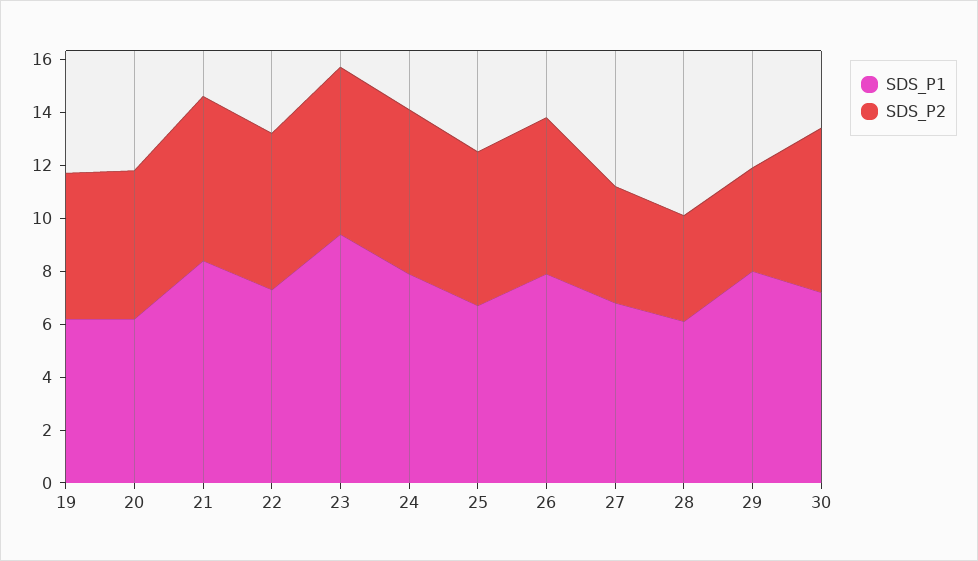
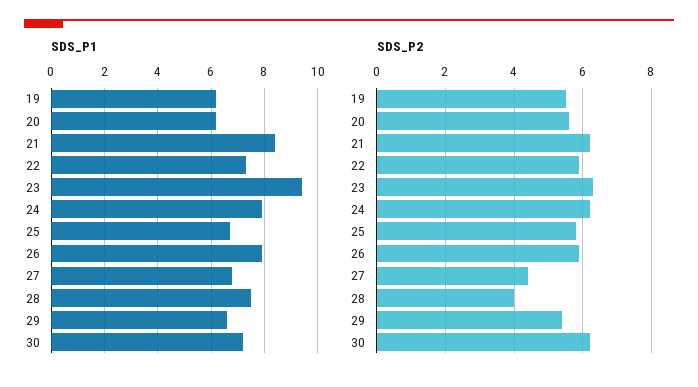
  {
    "SDS_P1": {
      "19": 6,
      "20": 6,
      "21": 8.5,
      "22": 7.5,
      "23": 9.5,
      "24": 8,
      "25": 6.5,
      "26": 8,
      "27": 7,
-     "28": 6,
+     "28": 7.5,
-     "29": 8,
+     "29": 6.5,
      "30": 7
    },
    "SDS_P2": {
      "19": 5.5,
      "20": 5.5,
      "21": 6,
      "22": 6,
      "23": 6.5,
      "24": 6,
      "25": 6,
      "26": 6,
      "27": 4.5,
      "28": 4,
-     "29": 4,
+     "29": 5.5,
      "30": 6
    }
  }

